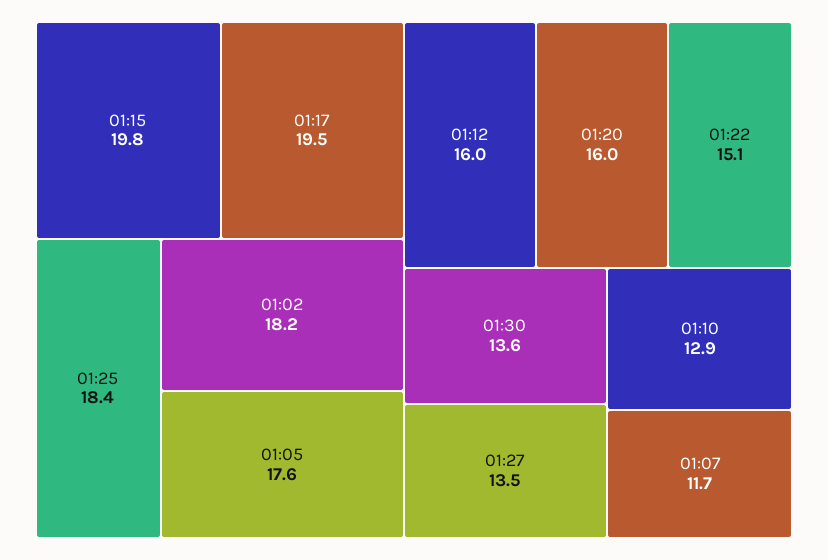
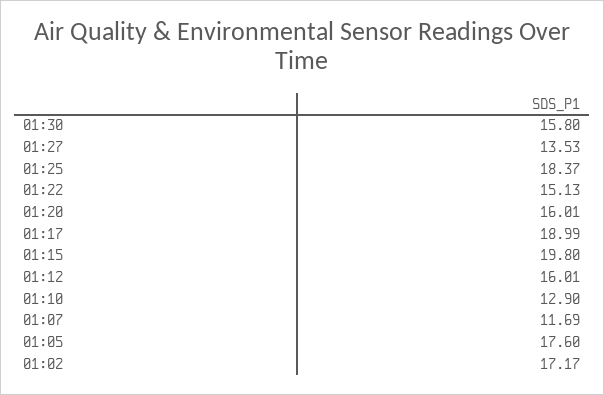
  {
    "01:15": 19.8,
-   "01:17": 19.5,
+   "01:17": 18.99,
    "01:25": 18.37,
-   "01:02": 18.2,
+   "01:02": 17.17,
    "01:05": 17.6,
    "01:12": 16.01,
    "01:20": 16.01,
    "01:22": 15.13,
-   "01:30": 13.6,
+   "01:30": 15.8,
    "01:27": 13.53,
    "01:10": 12.9,
    "01:07": 11.69
  }

